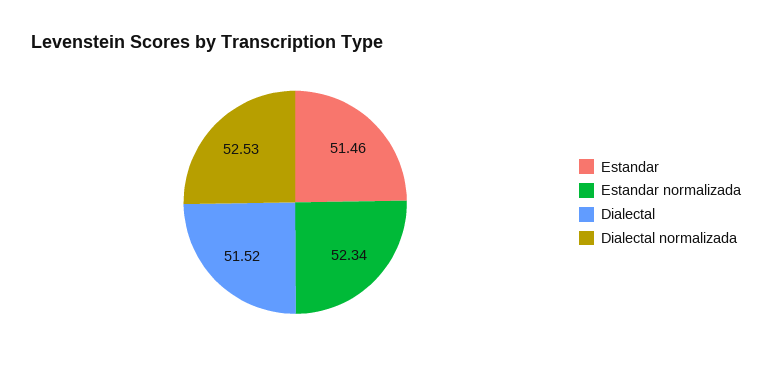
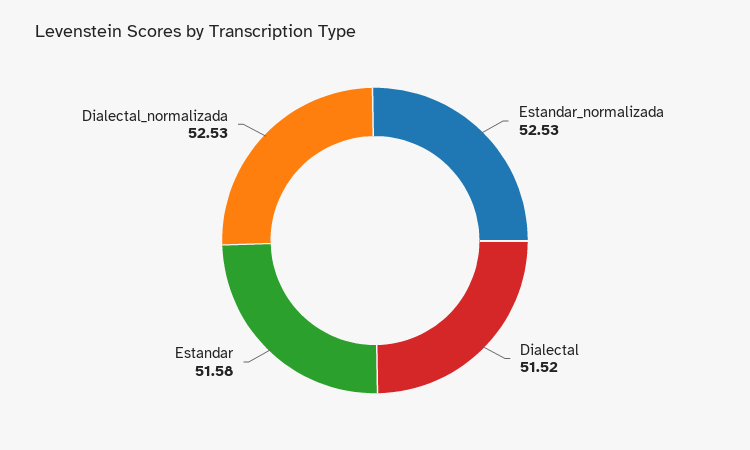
  {
-   "Estandar": 51.46,
+   "Estandar": 51.58,
-   "Estandar normalizada": 52.34,
+   "Estandar normalizada": 52.53,
    "Dialectal": 51.52,
    "Dialectal normalizada": 52.53
  }

